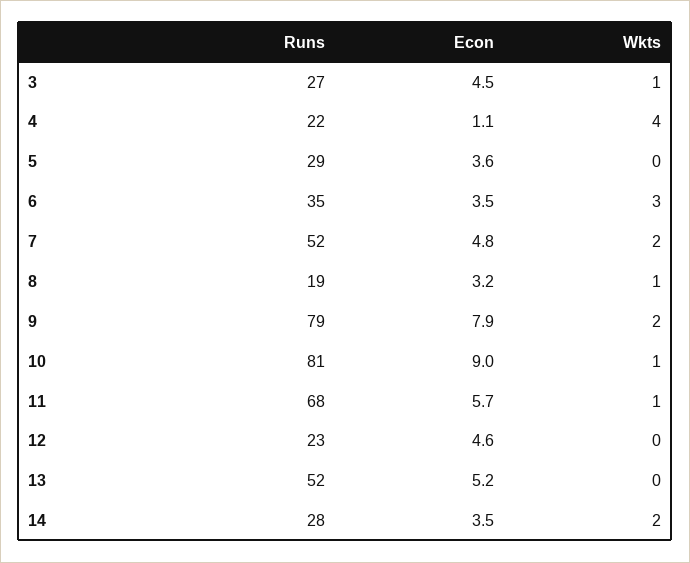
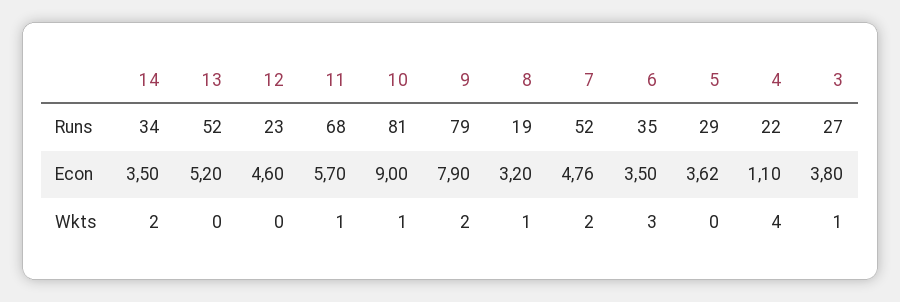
  {
    "Runs": {
      "3": 27,
      "4": 22,
      "5": 29,
      "6": 35,
      "7": 52,
      "8": 19,
      "9": 79,
      "10": 81,
      "11": 68,
      "12": 23,
      "13": 52,
-     "14": 28
+     "14": 34
    },
    "Econ": {
-     "3": 4.5,
+     "3": 3.8,
      "4": 1.1,
      "5": 3.62,
      "6": 3.5,
      "7": 4.76,
      "8": 3.2,
      "9": 7.9,
      "10": 9,
      "11": 5.7,
      "12": 4.6,
      "13": 5.2,
      "14": 3.5
    },
    "Wkts": {
      "3": 1,
      "4": 4,
      "5": 0,
      "6": 3,
      "7": 2,
      "8": 1,
      "9": 2,
      "10": 1,
      "11": 1,
      "12": 0,
      "13": 0,
      "14": 2
    }
  }

